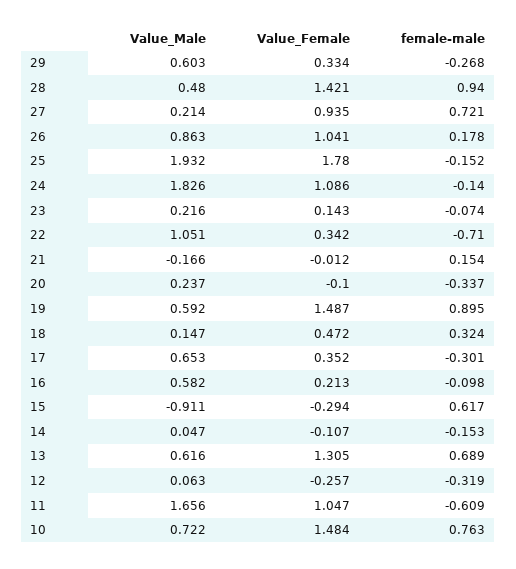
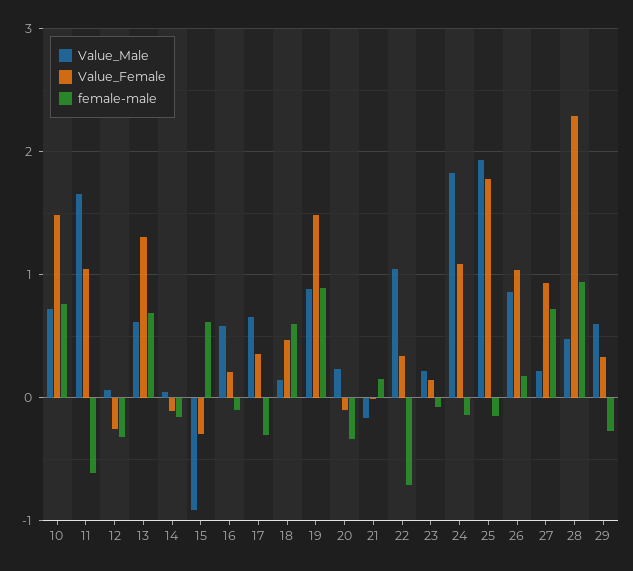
  {
    "Value_Male": {
      "29": 0.603,
      "28": 0.48,
      "27": 0.214,
      "26": 0.863,
      "25": 1.932,
      "24": 1.826,
      "23": 0.216,
      "22": 1.051,
      "21": -0.166,
      "20": 0.237,
-     "19": 0.592,
+     "19": 0.9,
      "18": 0.147,
      "17": 0.653,
      "16": 0.582,
      "15": -0.911,
      "14": 0.047,
      "13": 0.616,
      "12": 0.063,
      "11": 1.656,
      "10": 0.722
    },
    "Value_Female": {
      "29": 0.334,
-     "28": 1.421,
+     "28": 2.3,
      "27": 0.935,
      "26": 1.041,
      "25": 1.78,
      "24": 1.086,
      "23": 0.143,
      "22": 0.342,
      "21": -0.012,
      "20": -0.1,
      "19": 1.487,
      "18": 0.472,
      "17": 0.352,
      "16": 0.213,
      "15": -0.294,
      "14": -0.107,
      "13": 1.305,
      "12": -0.257,
      "11": 1.047,
      "10": 1.484
    },
    "female-male": {
      "29": -0.268,
      "28": 0.94,
      "27": 0.721,
      "26": 0.178,
      "25": -0.152,
      "24": -0.14,
      "23": -0.074,
      "22": -0.71,
      "21": 0.154,
      "20": -0.337,
      "19": 0.895,
-     "18": 0.324,
+     "18": 0.6,
      "17": -0.301,
      "16": -0.098,
      "15": 0.617,
      "14": -0.153,
      "13": 0.689,
      "12": -0.319,
      "11": -0.609,
      "10": 0.763
    }
  }

